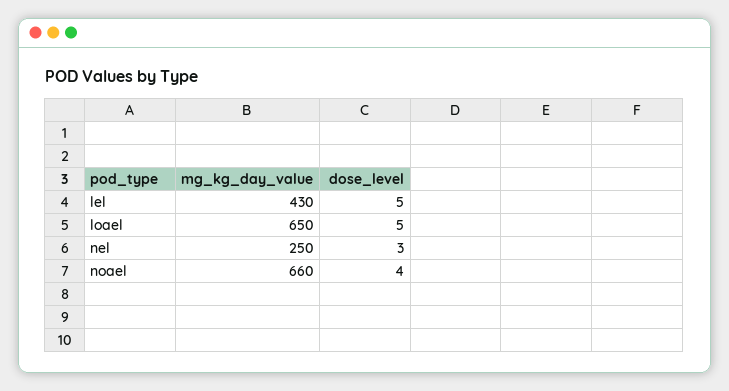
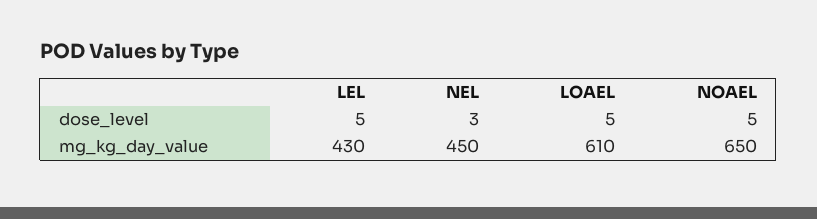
  {
    "mg_kg_day_value": {
      "lel": 430,
-     "loael": 650,
+     "loael": 610,
-     "nel": 250,
+     "nel": 450,
-     "noael": 660
+     "noael": 650
    },
    "dose_level": {
      "lel": 5,
      "loael": 5,
      "nel": 3,
-     "noael": 4
+     "noael": 5
    }
  }

